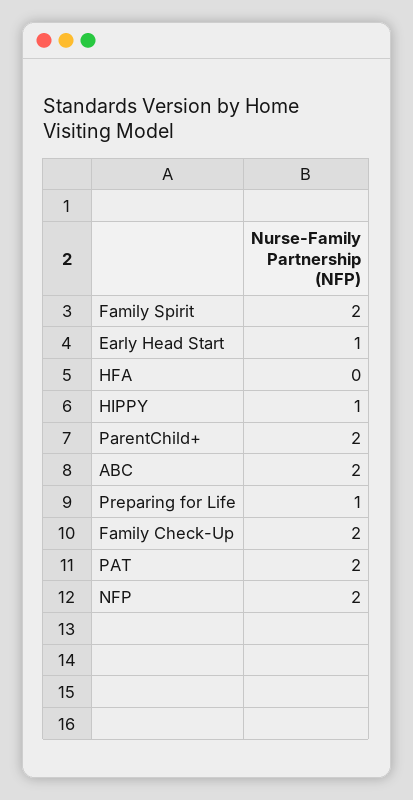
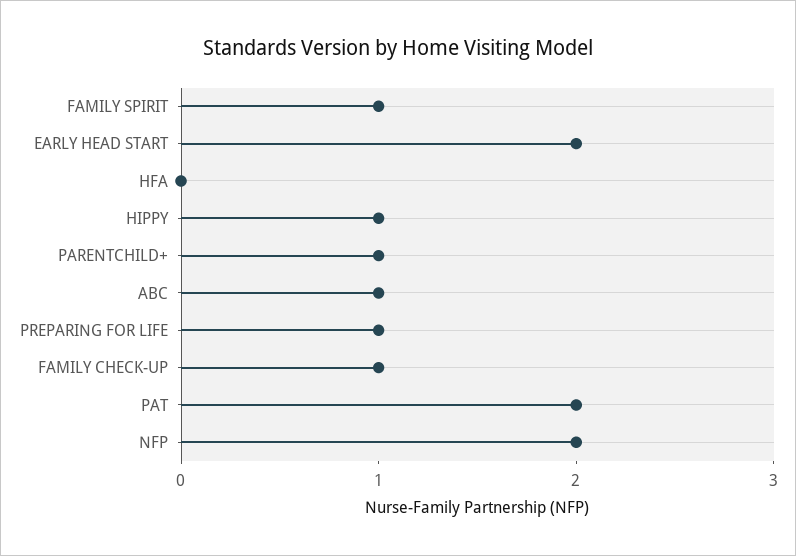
  {
-   "Family Spirit": 2,
+   "Family Spirit": 1,
-   "Early Head Start": 1,
+   "Early Head Start": 2,
    "HFA": 0,
    "HIPPY": 1,
-   "ParentChild+": 2,
+   "ParentChild+": 1,
-   "ABC": 2,
+   "ABC": 1,
    "Preparing for Life": 1,
-   "Family Check-Up": 2,
+   "Family Check-Up": 1,
    "PAT": 2,
    "NFP": 2
  }

